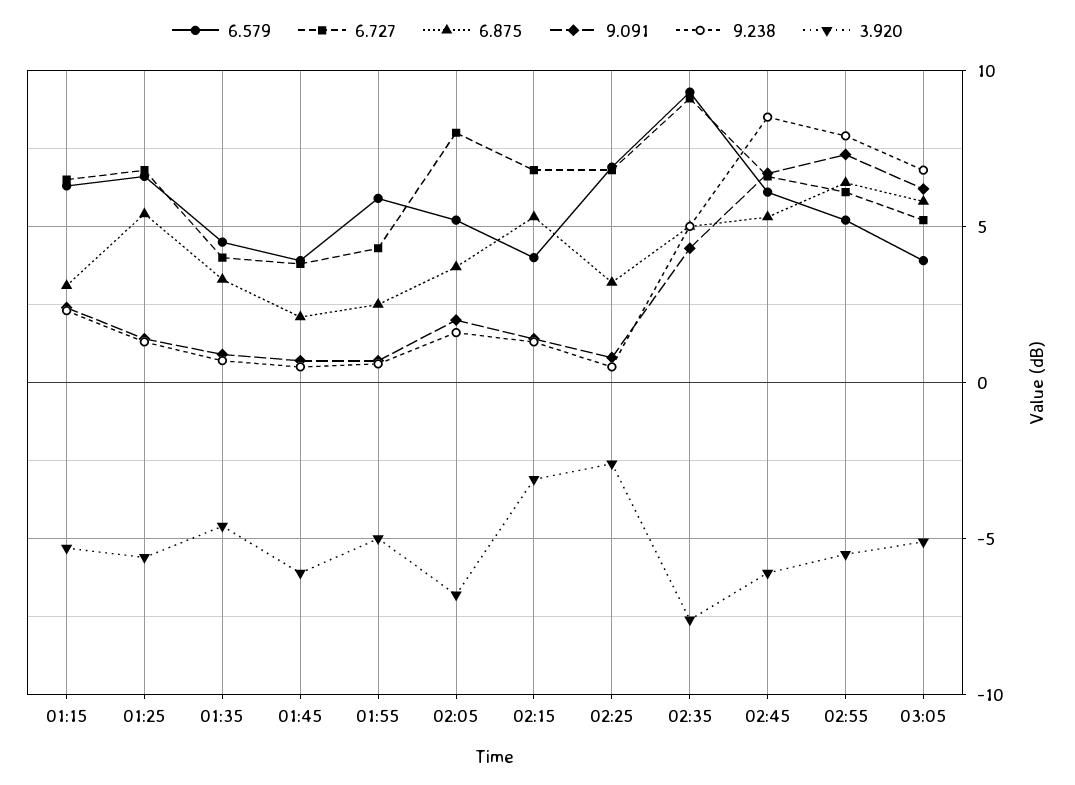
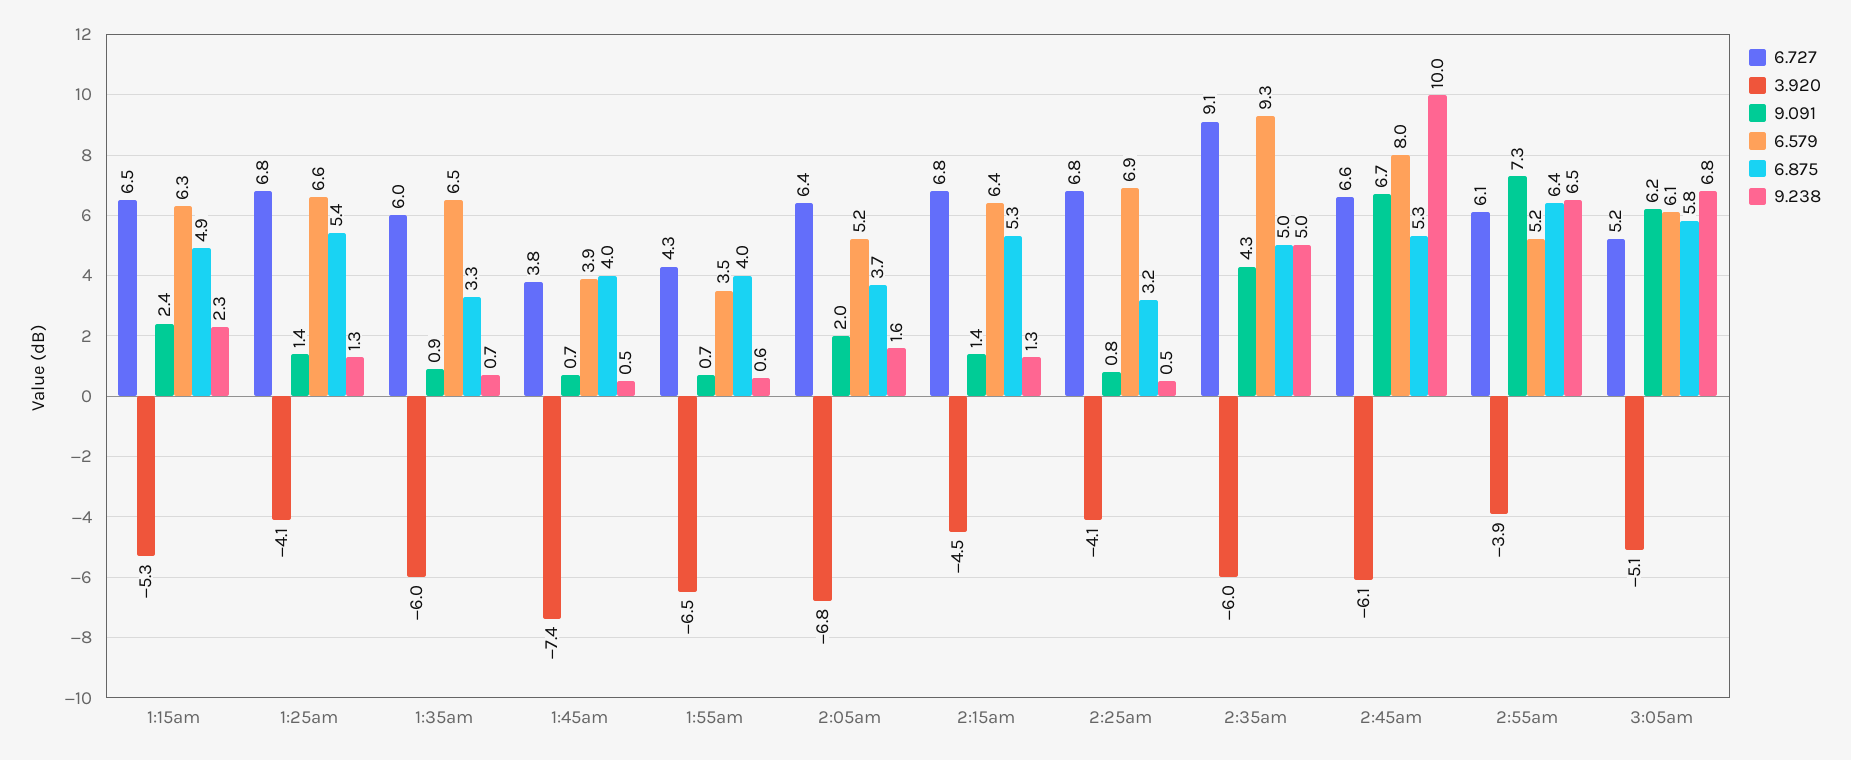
  {
    "6.579": {
      "01:15": 6.3,
      "01:25": 6.6,
-     "01:35": 4.5,
+     "01:35": 6.5,
      "01:45": 3.9,
-     "01:55": 6,
+     "01:55": 3.5,
      "02:05": 5.2,
-     "02:15": 4,
+     "02:15": 6.4,
      "02:25": 6.9,
      "02:35": 9.3,
-     "02:45": 6,
+     "02:45": 8,
      "02:55": 5.2,
-     "03:05": 4
+     "03:05": 6.1
    },
    "6.727": {
      "01:15": 6.5,
      "01:25": 6.8,
-     "01:35": 4,
+     "01:35": 6,
      "01:45": 3.8,
      "01:55": 4.3,
-     "02:05": 8,
+     "02:05": 6.4,
      "02:15": 6.8,
      "02:25": 6.8,
      "02:35": 9.1,
      "02:45": 6.6,
      "02:55": 6.1,
      "03:05": 5.2
    },
    "6.875": {
-     "01:15": 3,
+     "01:15": 4.9,
      "01:25": 5.4,
      "01:35": 3.3,
-     "01:45": 2,
+     "01:45": 4,
-     "01:55": 2.5,
+     "01:55": 4,
      "02:05": 3.7,
      "02:15": 5.3,
      "02:25": 3.2,
      "02:35": 5,
      "02:45": 5.3,
      "02:55": 6.4,
      "03:05": 5.8
    },
    "9.091": {
      "01:15": 2.4,
      "01:25": 1.4,
      "01:35": 0.9,
      "01:45": 0.7,
      "01:55": 0.7,
      "02:05": 2,
      "02:15": 1.4,
      "02:25": 0.8,
      "02:35": 4.3,
      "02:45": 6.7,
      "02:55": 7.3,
      "03:05": 6.2
    },
    "9.238": {
      "01:15": 2.3,
      "01:25": 1.3,
      "01:35": 0.7,
      "01:45": 0.5,
      "01:55": 0.6,
      "02:05": 1.6,
      "02:15": 1.3,
      "02:25": 0.5,
      "02:35": 5,
-     "02:45": 8.5,
+     "02:45": 10,
-     "02:55": 8,
+     "02:55": 6.5,
      "03:05": 6.8
    },
    "3.920": {
      "01:15": -5.3,
-     "01:25": -5.5,
+     "01:25": -4.1,
-     "01:35": -4.5,
+     "01:35": -6,
-     "01:45": -6,
+     "01:45": -7.4,
-     "01:55": -5,
+     "01:55": -6.5,
      "02:05": -6.8,
-     "02:15": -3,
+     "02:15": -4.5,
-     "02:25": -2.5,
+     "02:25": -4.1,
-     "02:35": -7.5,
+     "02:35": -6,
      "02:45": -6.1,
-     "02:55": -5.5,
+     "02:55": -3.9,
      "03:05": -5.1
    }
  }

